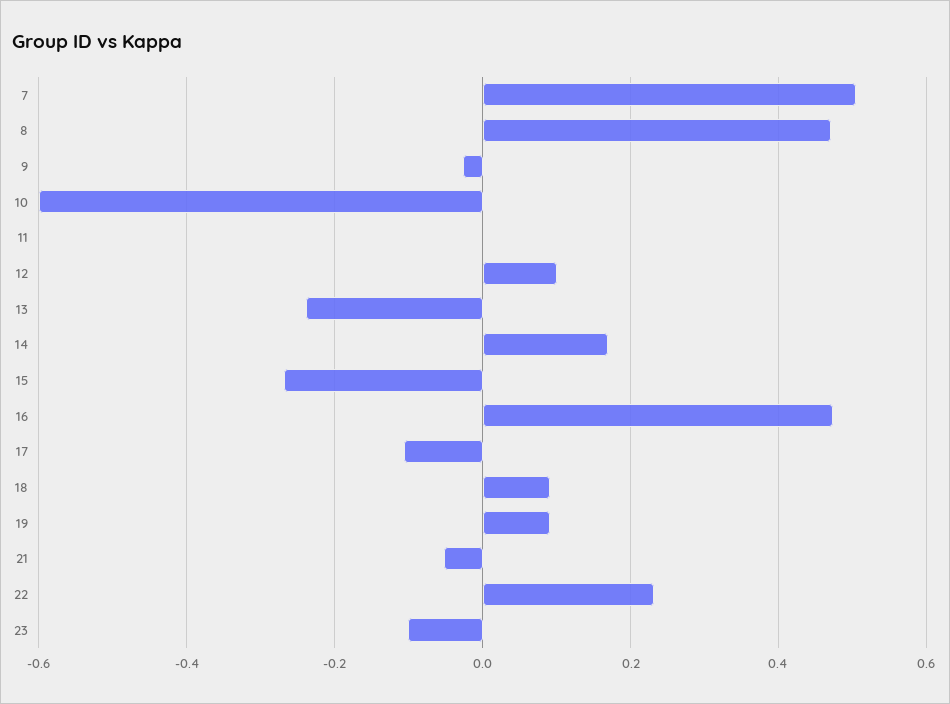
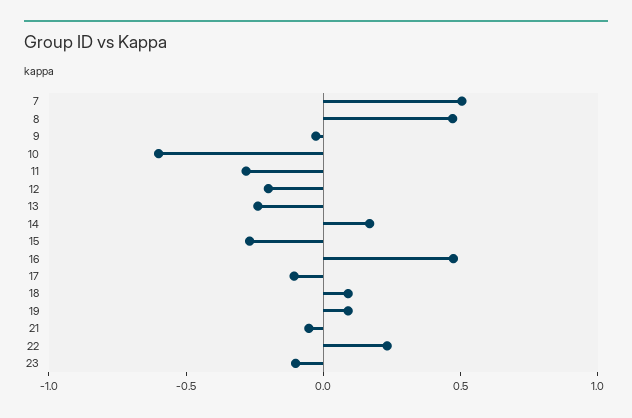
  {
    "7": 0.5,
    "8": 0.48,
    "9": -0.02,
    "10": -0.6,
-   "11": 0,
+   "11": -0.3,
-   "12": 0.1,
+   "12": -0.2,
    "13": -0.24,
    "14": 0.16,
    "15": -0.26,
    "16": 0.48,
    "17": -0.1,
    "18": 0.1,
    "19": 0.1,
    "21": -0.06,
    "22": 0.24,
    "23": -0.1
  }

